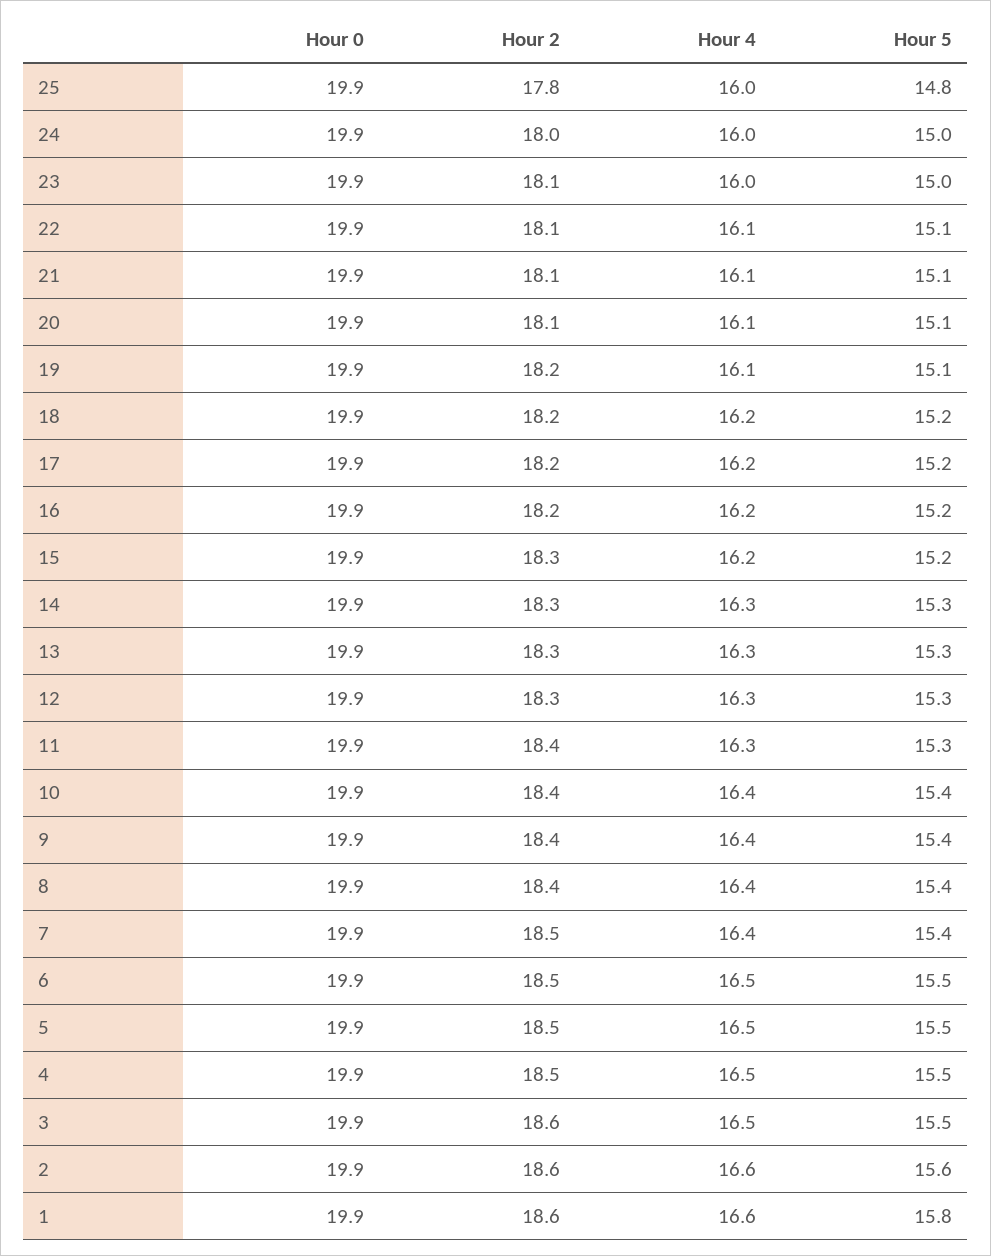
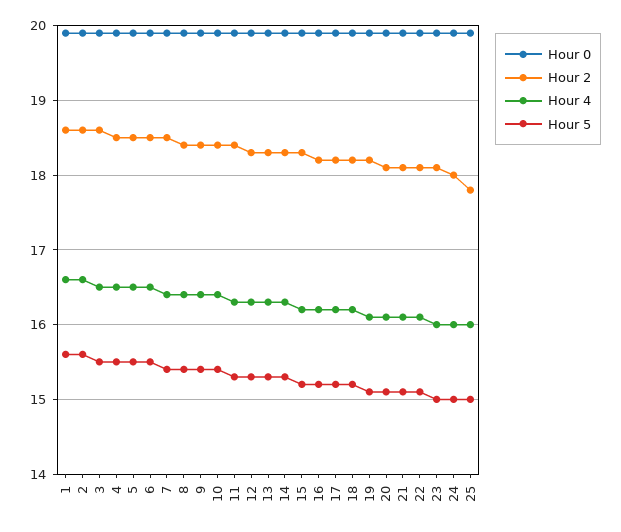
  {
    "Hour 0": {
      "25": 19.9,
      "24": 19.9,
      "23": 19.9,
      "22": 19.9,
      "21": 19.9,
      "20": 19.9,
      "19": 19.9,
      "18": 19.9,
      "17": 19.9,
      "16": 19.9,
      "15": 19.9,
      "14": 19.9,
      "13": 19.9,
      "12": 19.9,
      "11": 19.9,
      "10": 19.9,
      "9": 19.9,
      "8": 19.9,
      "7": 19.9,
      "6": 19.9,
      "5": 19.9,
      "4": 19.9,
      "3": 19.9,
      "2": 19.9,
      "1": 19.9
    },
    "Hour 2": {
      "25": 17.8,
      "24": 18,
      "23": 18.1,
      "22": 18.1,
      "21": 18.1,
      "20": 18.1,
      "19": 18.2,
      "18": 18.2,
      "17": 18.2,
      "16": 18.2,
      "15": 18.3,
      "14": 18.3,
      "13": 18.3,
      "12": 18.3,
      "11": 18.4,
      "10": 18.4,
      "9": 18.4,
      "8": 18.4,
      "7": 18.5,
      "6": 18.5,
      "5": 18.5,
      "4": 18.5,
      "3": 18.6,
      "2": 18.6,
      "1": 18.6
    },
    "Hour 4": {
      "25": 16,
      "24": 16,
      "23": 16,
      "22": 16.1,
      "21": 16.1,
      "20": 16.1,
      "19": 16.1,
      "18": 16.2,
      "17": 16.2,
      "16": 16.2,
      "15": 16.2,
      "14": 16.3,
      "13": 16.3,
      "12": 16.3,
      "11": 16.3,
      "10": 16.4,
      "9": 16.4,
      "8": 16.4,
      "7": 16.4,
      "6": 16.5,
      "5": 16.5,
      "4": 16.5,
      "3": 16.5,
      "2": 16.6,
      "1": 16.6
    },
    "Hour 5": {
-     "25": 14.8,
+     "25": 15,
      "24": 15,
      "23": 15,
      "22": 15.1,
      "21": 15.1,
      "20": 15.1,
      "19": 15.1,
      "18": 15.2,
      "17": 15.2,
      "16": 15.2,
      "15": 15.2,
      "14": 15.3,
      "13": 15.3,
      "12": 15.3,
      "11": 15.3,
      "10": 15.4,
      "9": 15.4,
      "8": 15.4,
      "7": 15.4,
      "6": 15.5,
      "5": 15.5,
      "4": 15.5,
      "3": 15.5,
      "2": 15.6,
-     "1": 15.8
+     "1": 15.6
    }
  }

